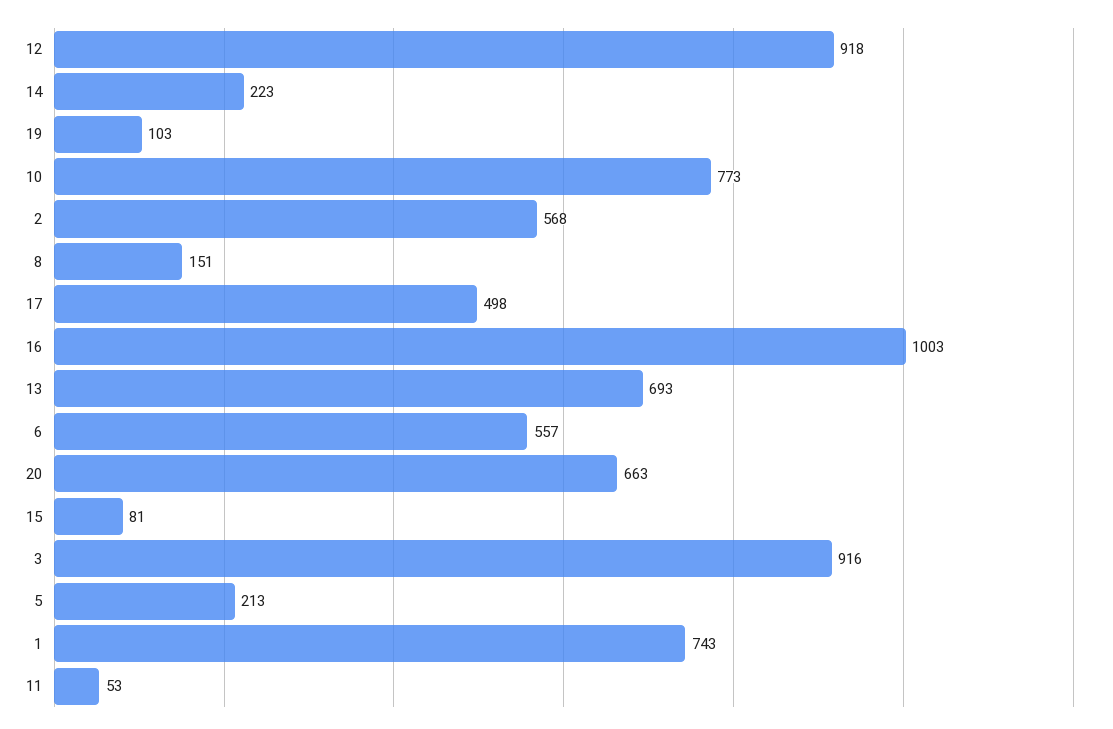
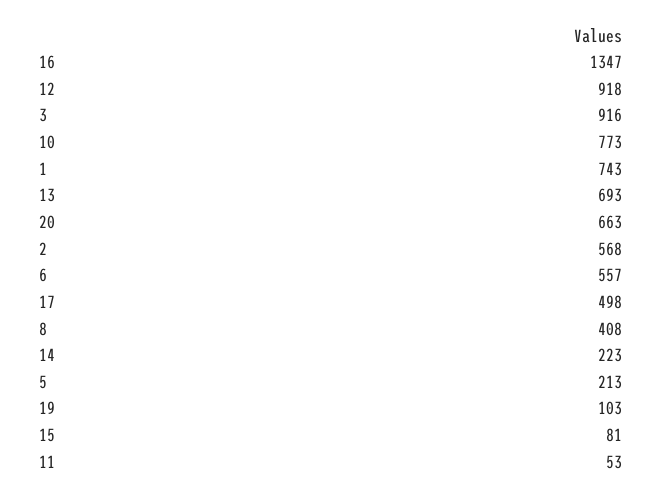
  {
    "12": 918,
    "14": 223,
    "19": 103,
    "10": 773,
    "2": 568,
-   "8": 151,
+   "8": 408,
    "17": 498,
-   "16": 1003,
+   "16": 1347,
    "13": 693,
    "6": 557,
    "20": 663,
    "15": 81,
    "3": 916,
    "5": 213,
    "1": 743,
    "11": 53
  }

